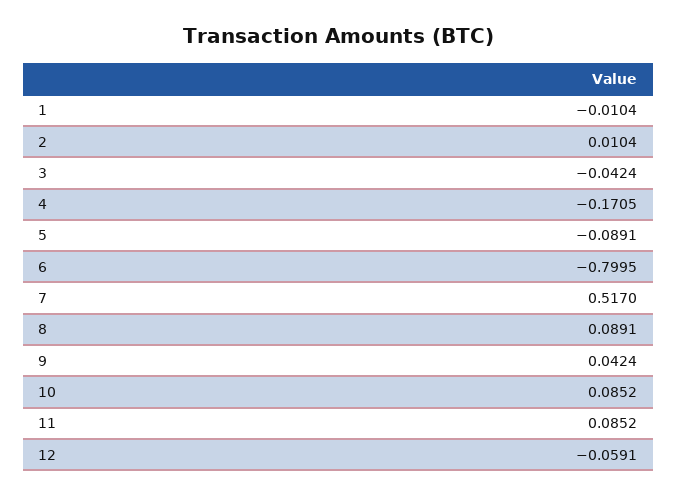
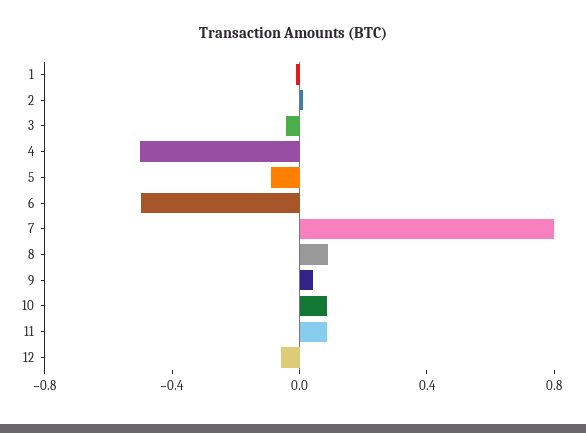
  {
    "1": -0.0104,
    "2": 0.0104,
    "3": -0.0424,
-   "4": -0.1705,
+   "4": -0.5,
    "5": -0.0891,
-   "6": -0.7995,
+   "6": -0.5,
-   "7": 0.517,
+   "7": 0.8,
    "8": 0.0891,
    "9": 0.0424,
    "10": 0.0852,
    "11": 0.0852,
    "12": -0.0591
  }

